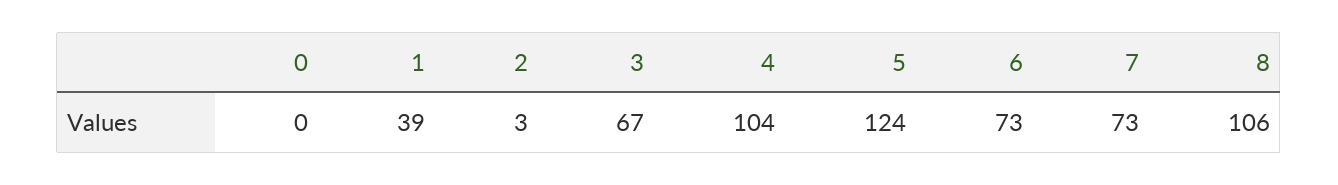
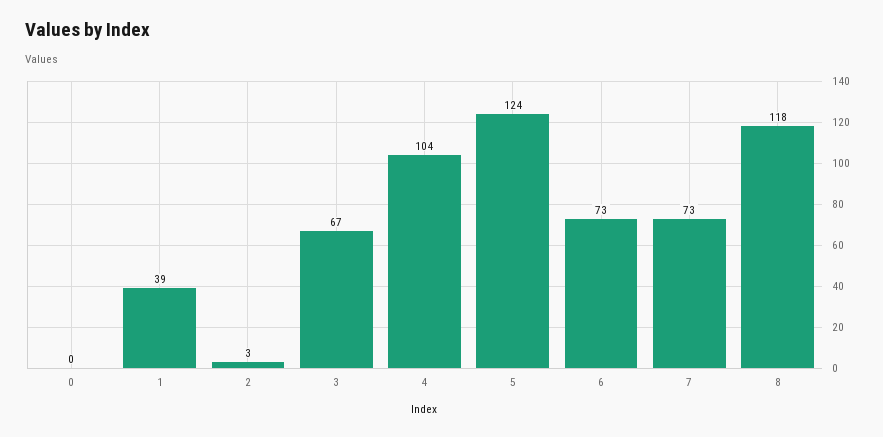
  {
    "0": 0,
    "1": 39,
    "2": 3,
    "3": 67,
    "4": 104,
    "5": 124,
    "6": 73,
    "7": 73,
-   "8": 106
+   "8": 118
  }

